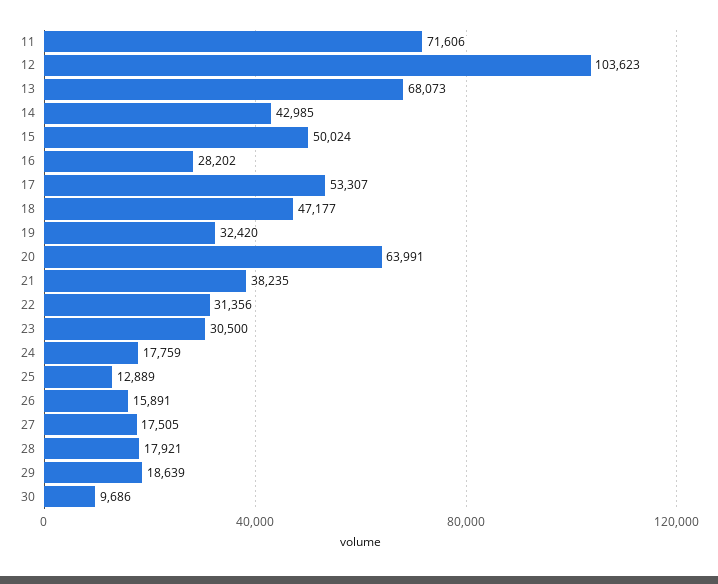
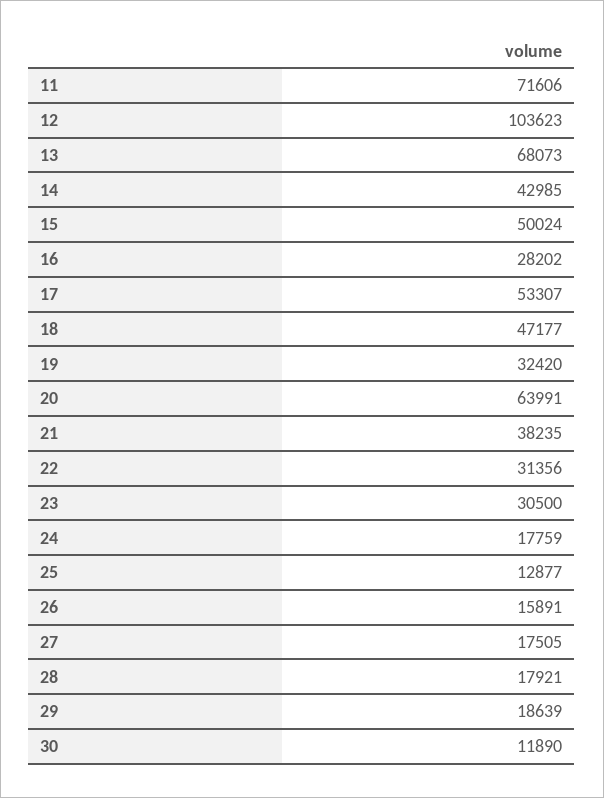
  {
    "11": 71606,
    "12": 103623,
    "13": 68073,
    "14": 42985,
    "15": 50024,
    "16": 28202,
    "17": 53307,
    "18": 47177,
    "19": 32420,
    "20": 63991,
    "21": 38235,
    "22": 31356,
    "23": 30500,
    "24": 17759,
-   "25": 12889,
+   "25": 12877,
    "26": 15891,
    "27": 17505,
    "28": 17921,
    "29": 18639,
-   "30": 9686
+   "30": 11890
  }

